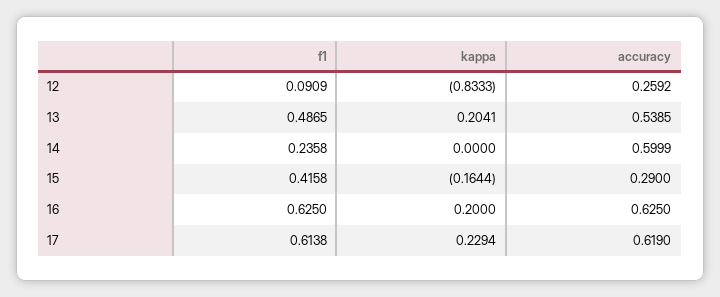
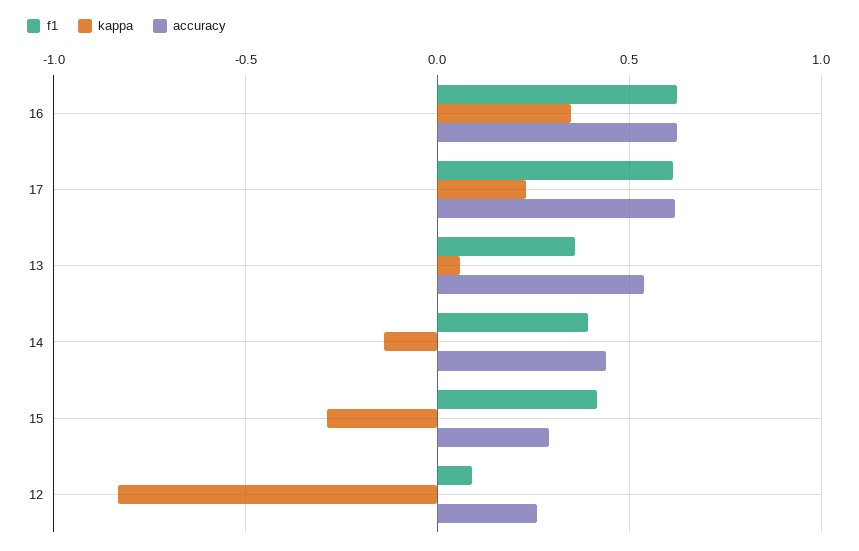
  {
    "f1": {
      "12": 0.0909,
-     "13": 0.4865,
+     "13": 0.35,
-     "14": 0.2358,
+     "14": 0.4,
      "15": 0.4158,
      "16": 0.625,
      "17": 0.6138
    },
    "kappa": {
      "12": -0.8333,
-     "13": 0.2041,
+     "13": 0.05,
-     "14": 0,
+     "14": -0.15,
-     "15": -0.1644,
+     "15": -0.3,
-     "16": 0.2,
+     "16": 0.35,
      "17": 0.2294
    },
    "accuracy": {
      "12": 0.2592,
      "13": 0.5385,
-     "14": 0.5999,
+     "14": 0.45,
      "15": 0.29,
      "16": 0.625,
      "17": 0.619
    }
  }

